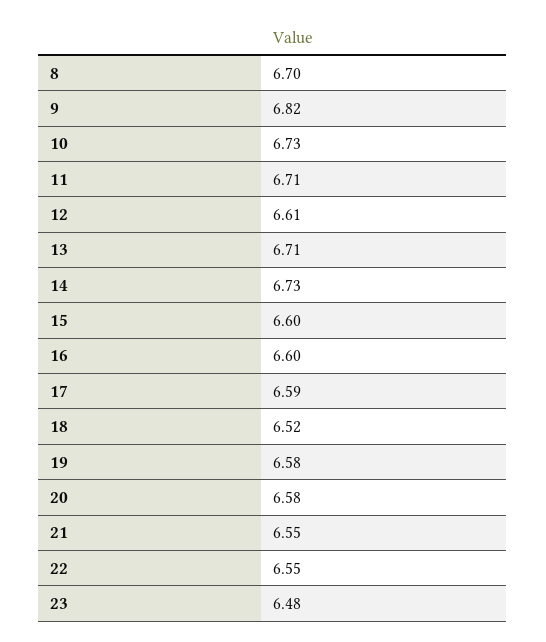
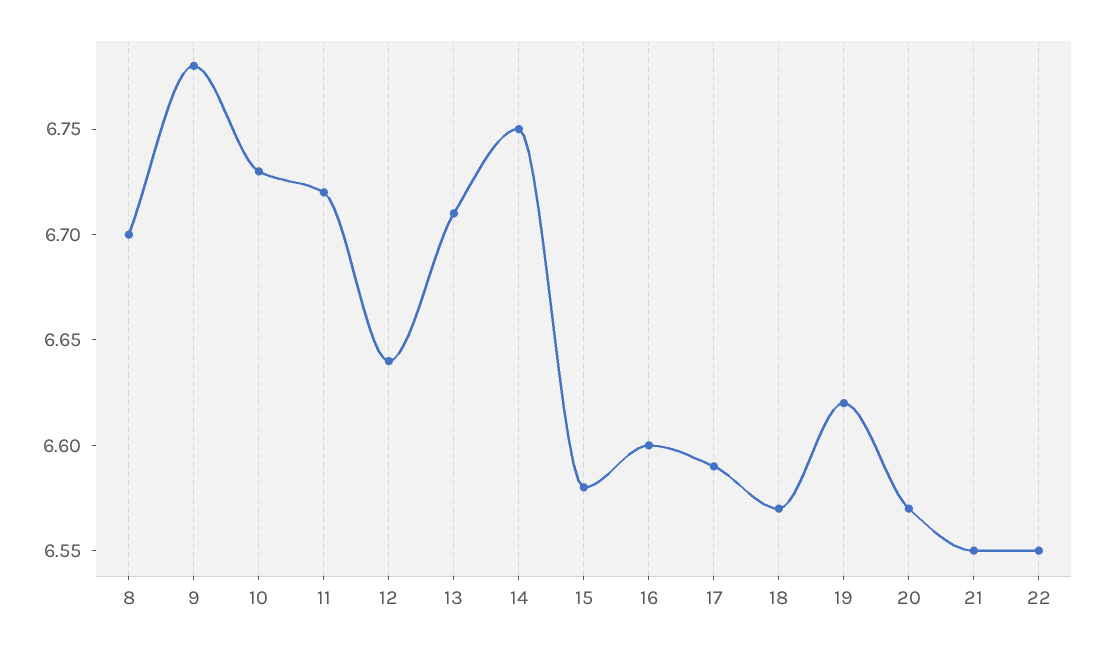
  {
    "8": 6.7,
-   "9": 6.82,
+   "9": 6.78,
    "10": 6.73,
-   "11": 6.71,
+   "11": 6.72,
-   "12": 6.61,
+   "12": 6.64,
    "13": 6.71,
-   "14": 6.73,
+   "14": 6.75,
-   "15": 6.6,
+   "15": 6.58,
    "16": 6.6,
    "17": 6.59,
-   "18": 6.52,
+   "18": 6.57,
-   "19": 6.58,
+   "19": 6.62,
-   "20": 6.58,
+   "20": 6.57,
    "21": 6.55,
-   "22": 6.55,
+   "22": 6.55
-   "23": 6.48
  }

